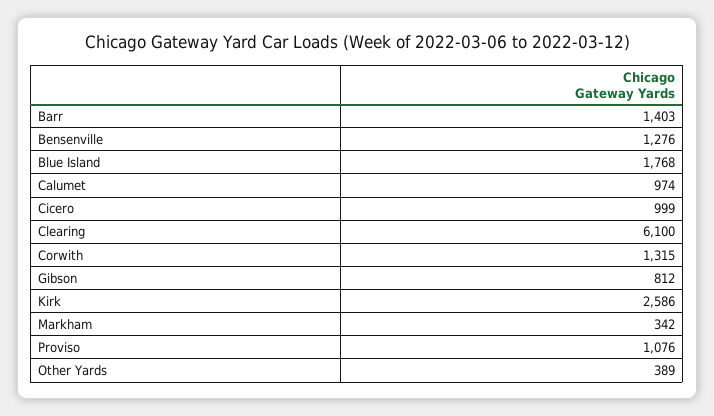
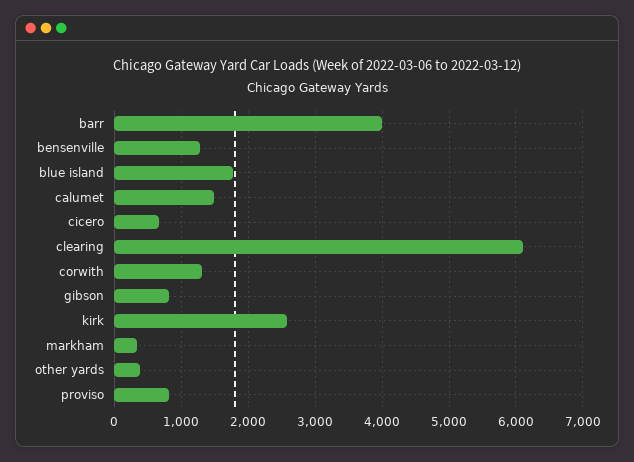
  {
-   "Barr": 1403,
+   "Barr": 4000,
    "Bensenville": 1276,
    "Blue Island": 1768,
-   "Calumet": 974,
+   "Calumet": 1500,
-   "Cicero": 999,
+   "Cicero": 700,
    "Clearing": 6100,
    "Corwith": 1315,
    "Gibson": 812,
    "Kirk": 2586,
    "Markham": 342,
-   "Proviso": 1076,
+   "Proviso": 800,
    "Other Yards": 389
  }

